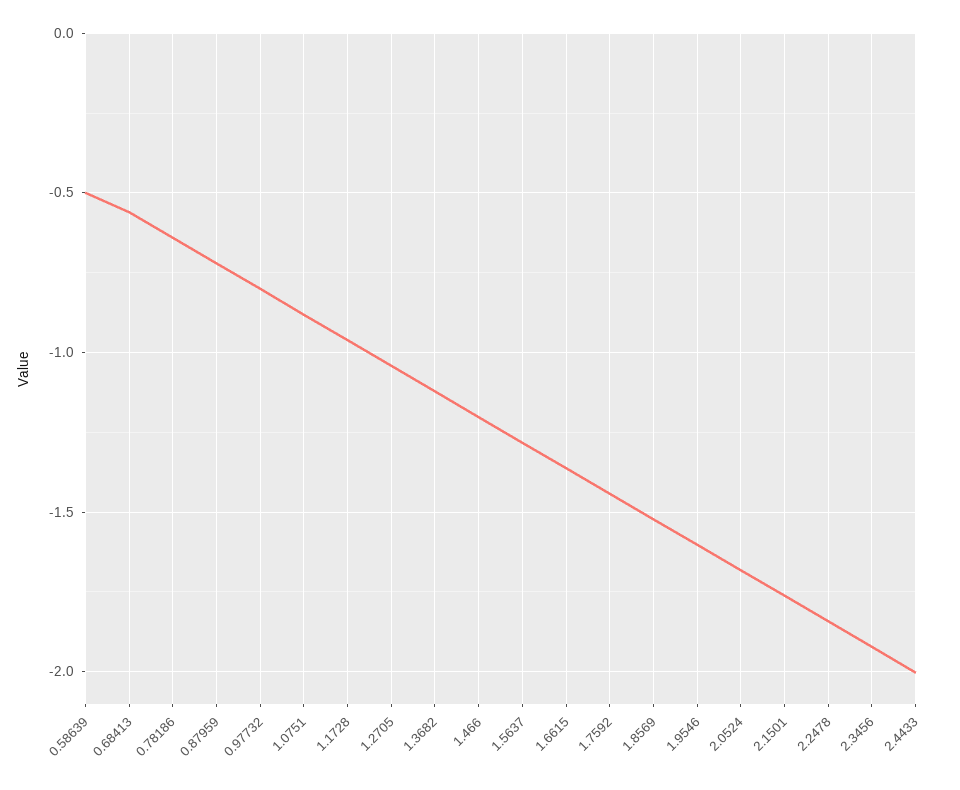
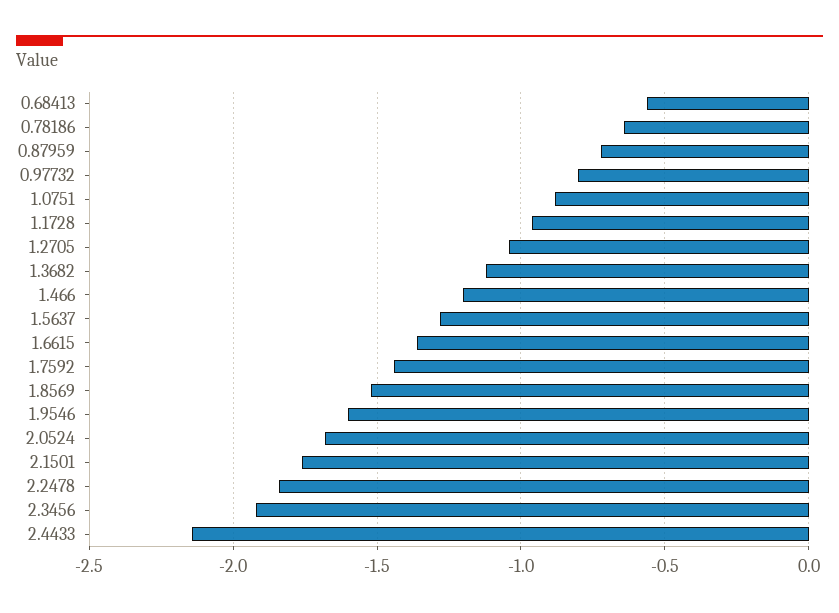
  {
-   "0.58639": -0.5,
    "0.68413": -0.55,
    "0.78186": -0.65,
    "0.87959": -0.7,
    "0.97732": -0.8,
    "1.0751": -0.9,
    "1.1728": -0.95,
    "1.2705": -1.05,
    "1.3682": -1.1,
    "1.466": -1.2,
    "1.5637": -1.3,
    "1.6615": -1.35,
    "1.7592": -1.45,
    "1.8569": -1.5,
    "1.9546": -1.6,
    "2.0524": -1.7,
    "2.1501": -1.75,
    "2.2478": -1.85,
    "2.3456": -1.9,
-   "2.4433": -2
+   "2.4433": -2.15
  }

